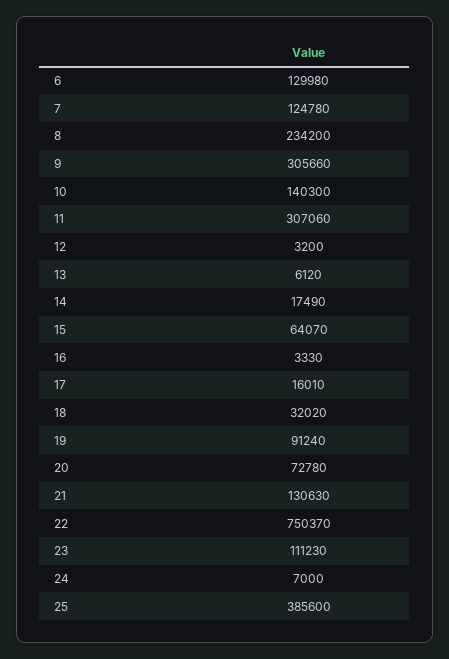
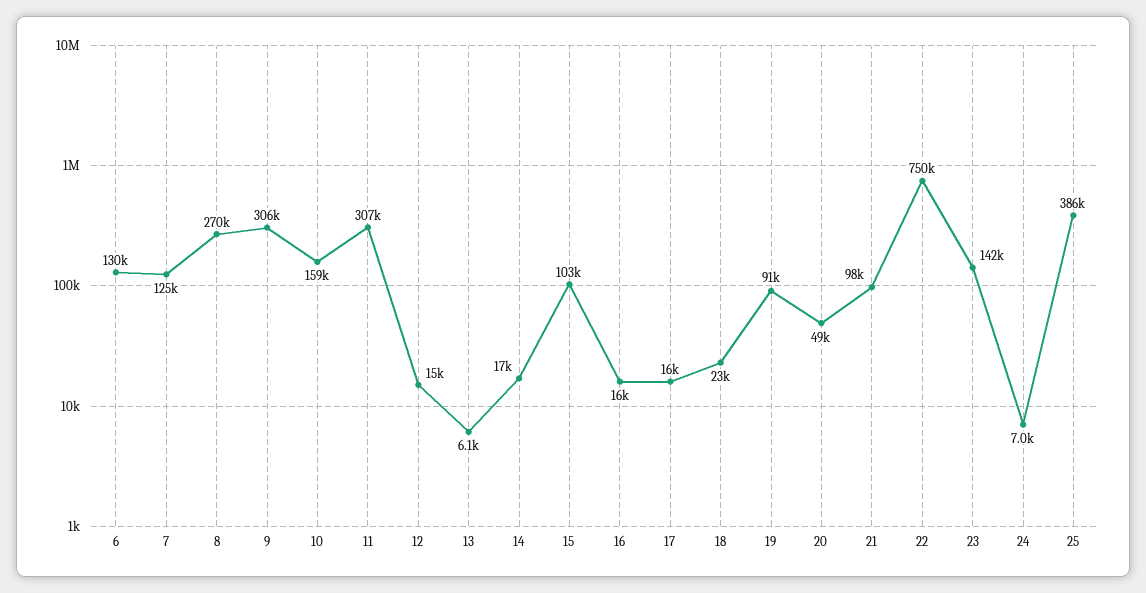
  {
    "6": 129980,
    "7": 124780,
-   "8": 234200,
+   "8": 270000,
    "9": 305660,
-   "10": 140300,
+   "10": 159000,
    "11": 307060,
-   "12": 3200,
+   "12": 15000,
    "13": 6120,
    "14": 17490,
-   "15": 64070,
+   "15": 103000,
-   "16": 3330,
+   "16": 16000,
    "17": 16010,
-   "18": 32020,
+   "18": 23000,
    "19": 91240,
-   "20": 72780,
+   "20": 49000,
-   "21": 130630,
+   "21": 98000,
    "22": 750370,
-   "23": 111230,
+   "23": 142000,
    "24": 7000,
    "25": 385600
  }

